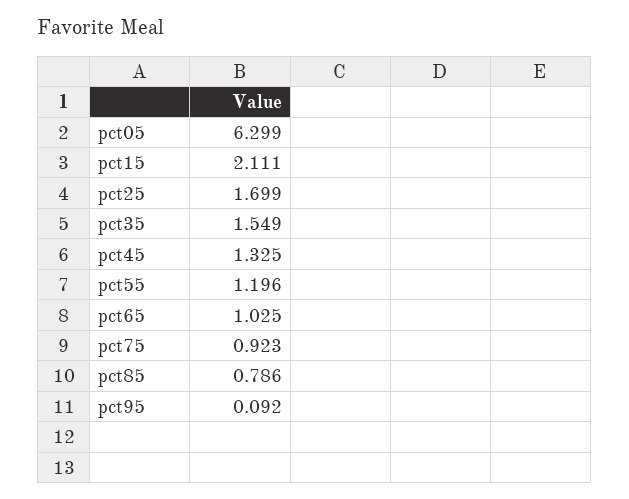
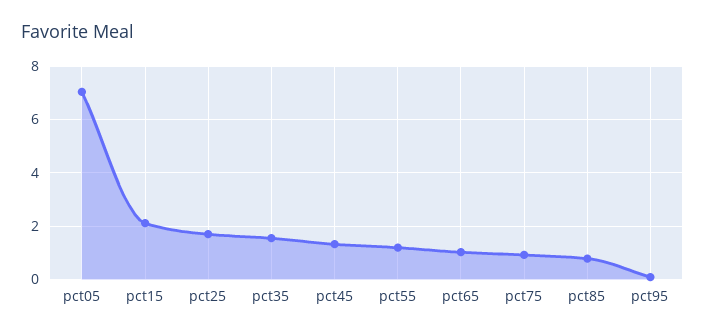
  {
-   "pct05": 6.299,
+   "pct05": 7,
    "pct15": 2.111,
    "pct25": 1.699,
    "pct35": 1.549,
    "pct45": 1.325,
    "pct55": 1.196,
    "pct65": 1.025,
    "pct75": 0.923,
    "pct85": 0.786,
    "pct95": 0.092
  }

